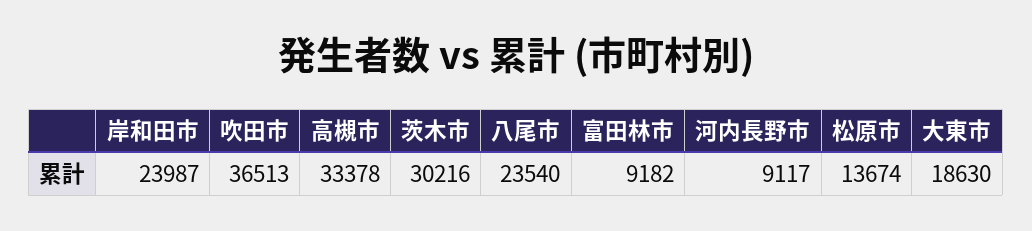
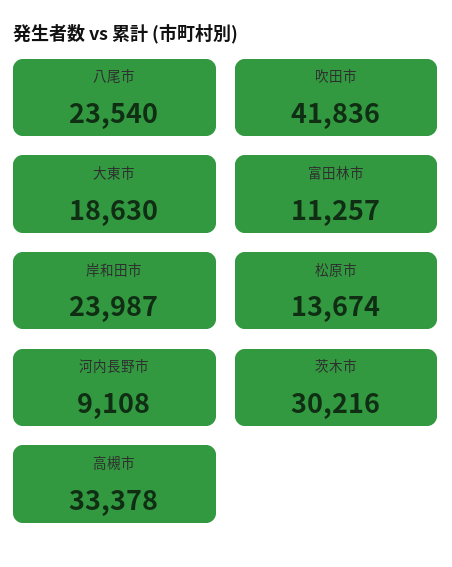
  {
    "岸和田市": 23987,
-   "吹田市": 36513,
+   "吹田市": 41836,
    "高槻市": 33378,
    "茨木市": 30216,
    "八尾市": 23540,
-   "富田林市": 9182,
+   "富田林市": 11257,
-   "河内長野市": 9117,
+   "河内長野市": 9108,
    "松原市": 13674,
    "大東市": 18630
  }

